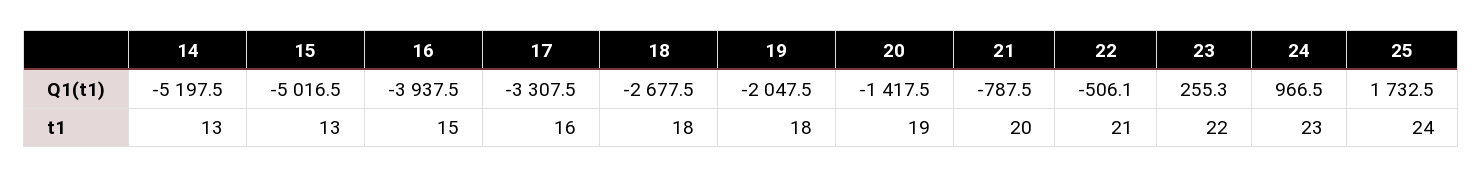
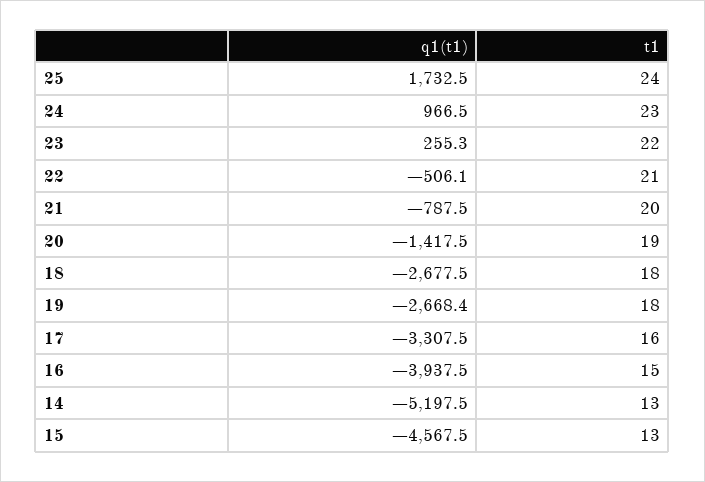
  {
    "14": {
      "Q1(t1)": -5197.5,
      "t1": 13
    },
    "15": {
-     "Q1(t1)": -5016.5,
+     "Q1(t1)": -4567.5,
      "t1": 13
    },
    "16": {
      "Q1(t1)": -3937.5,
      "t1": 15
    },
    "17": {
      "Q1(t1)": -3307.5,
      "t1": 16
    },
    "18": {
      "Q1(t1)": -2677.5,
      "t1": 18
    },
    "19": {
-     "Q1(t1)": -2047.5,
+     "Q1(t1)": -2668.4,
      "t1": 18
    },
    "20": {
      "Q1(t1)": -1417.5,
      "t1": 19
    },
    "21": {
      "Q1(t1)": -787.5,
      "t1": 20
    },
    "22": {
      "Q1(t1)": -506.1,
      "t1": 21
    },
    "23": {
      "Q1(t1)": 255.3,
      "t1": 22
    },
    "24": {
      "Q1(t1)": 966.5,
      "t1": 23
    },
    "25": {
      "Q1(t1)": 1732.5,
      "t1": 24
    }
  }

